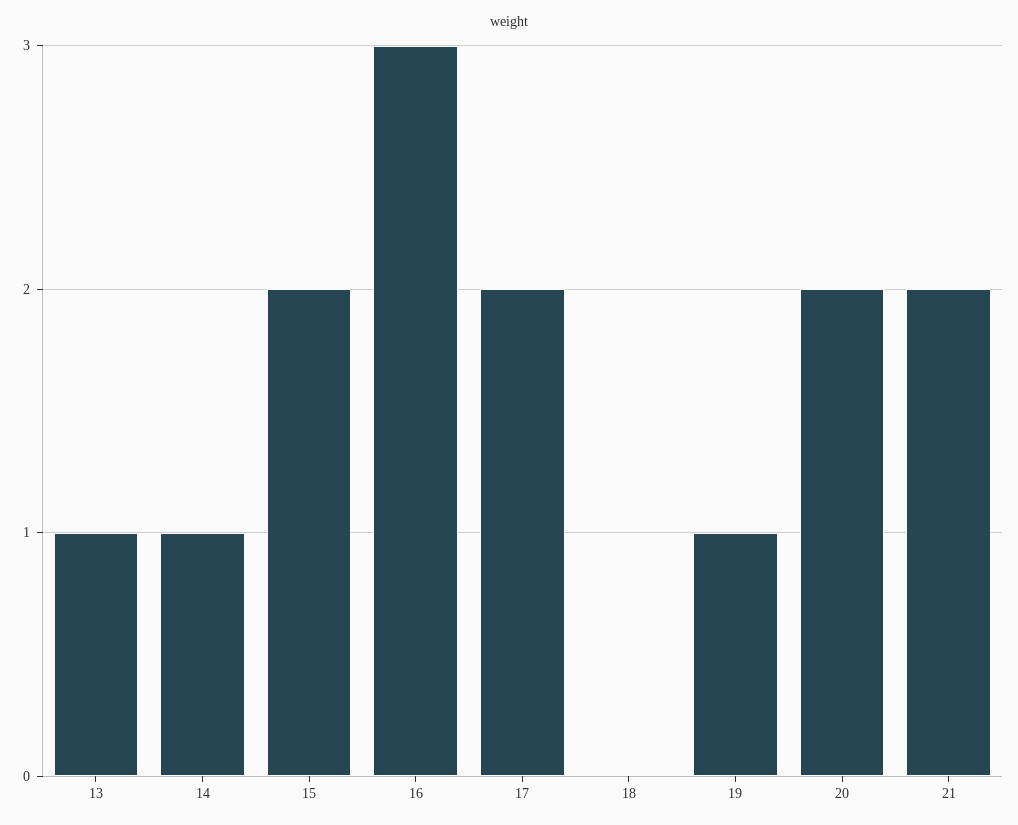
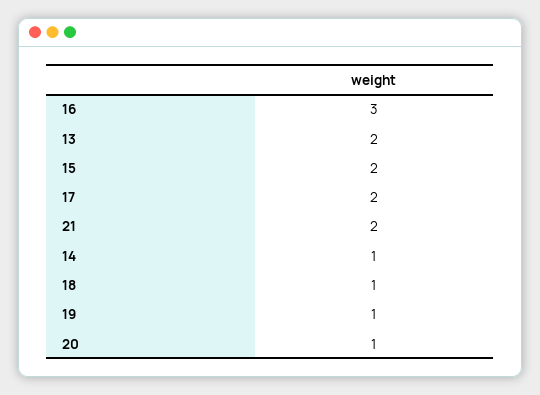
  {
-   "13": 1,
+   "13": 2,
    "14": 1,
    "15": 2,
    "16": 3,
    "17": 2,
-   "18": 0,
+   "18": 1,
    "19": 1,
-   "20": 2,
+   "20": 1,
    "21": 2
  }

